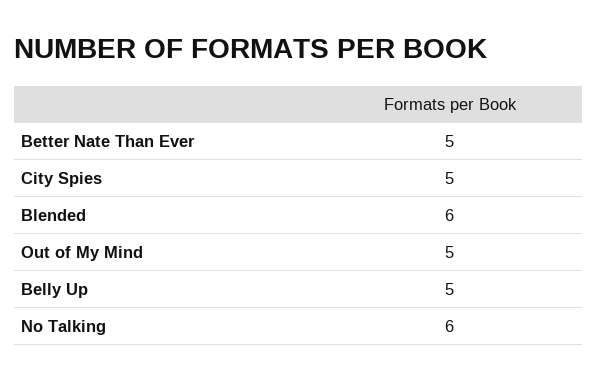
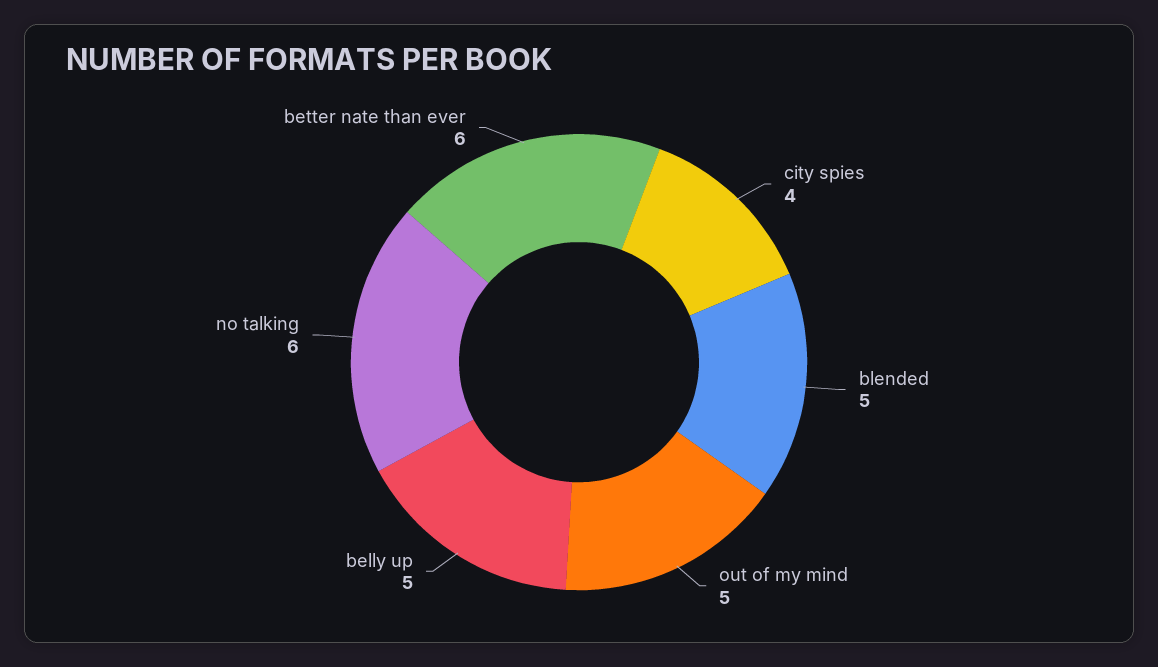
  {
-   "Better Nate Than Ever": 5,
+   "Better Nate Than Ever": 6,
-   "City Spies": 5,
+   "City Spies": 4,
-   "Blended": 6,
+   "Blended": 5,
    "Out of My Mind": 5,
    "Belly Up": 5,
    "No Talking": 6
  }

